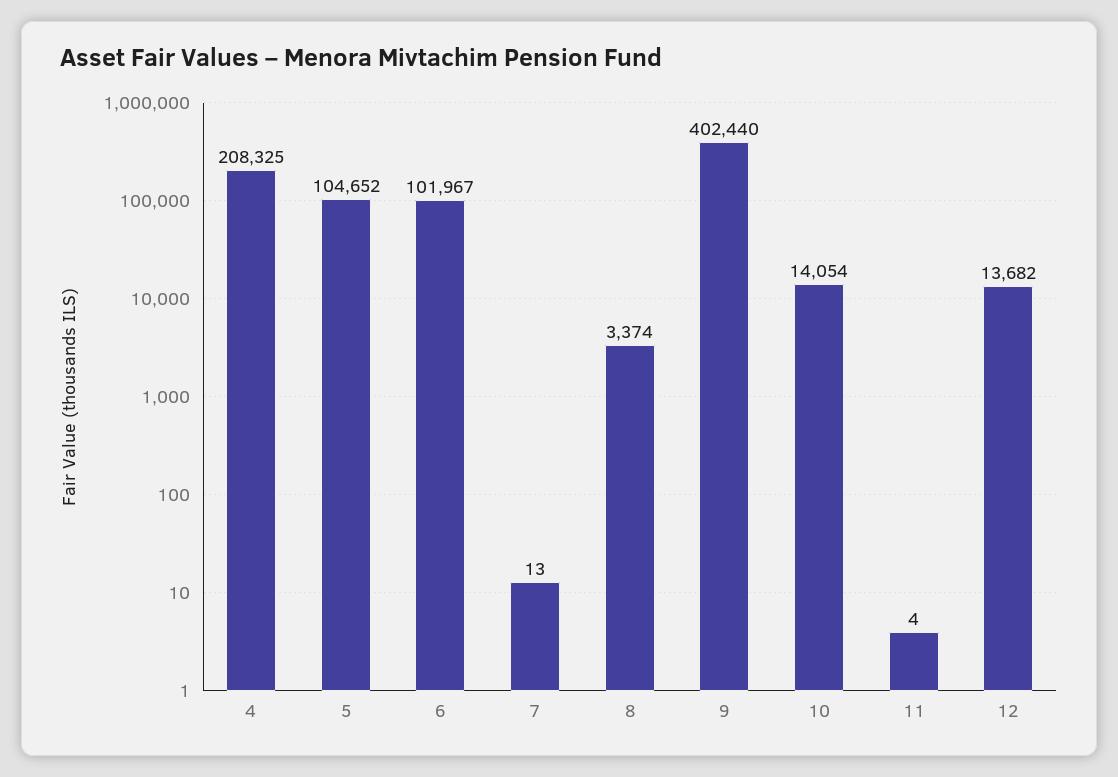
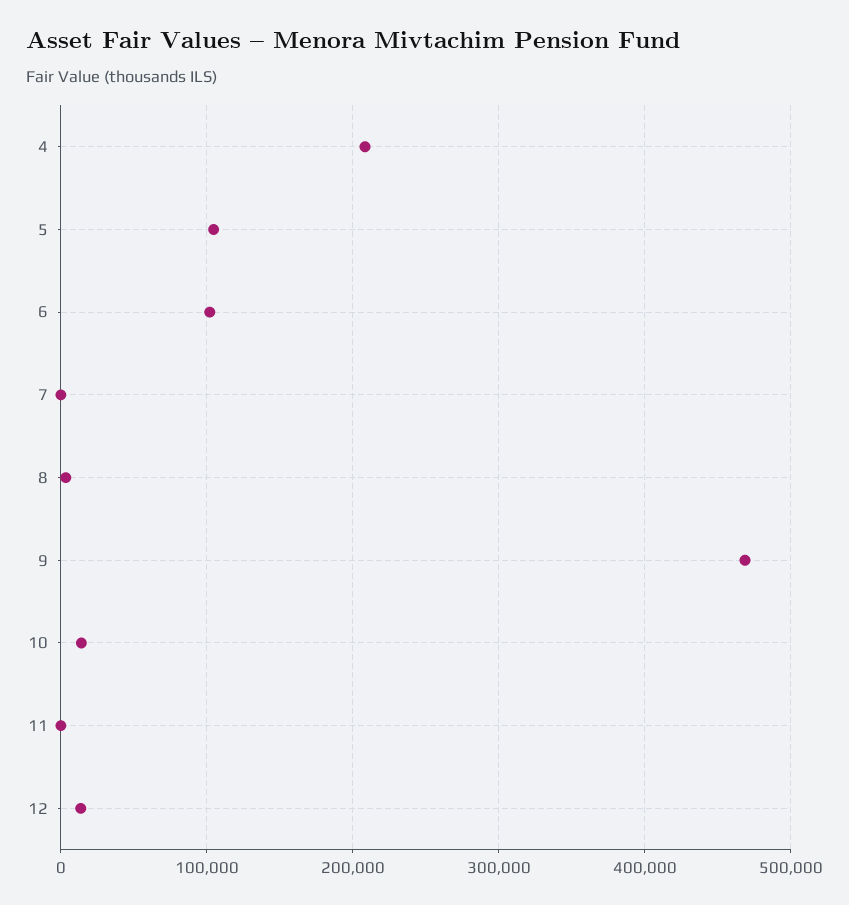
  {
    "4": 208325,
    "5": 104652,
    "6": 101967,
    "7": 13,
    "8": 3374,
-   "9": 402440,
+   "9": 470000,
    "10": 14054,
    "11": 4,
    "12": 13682
  }

